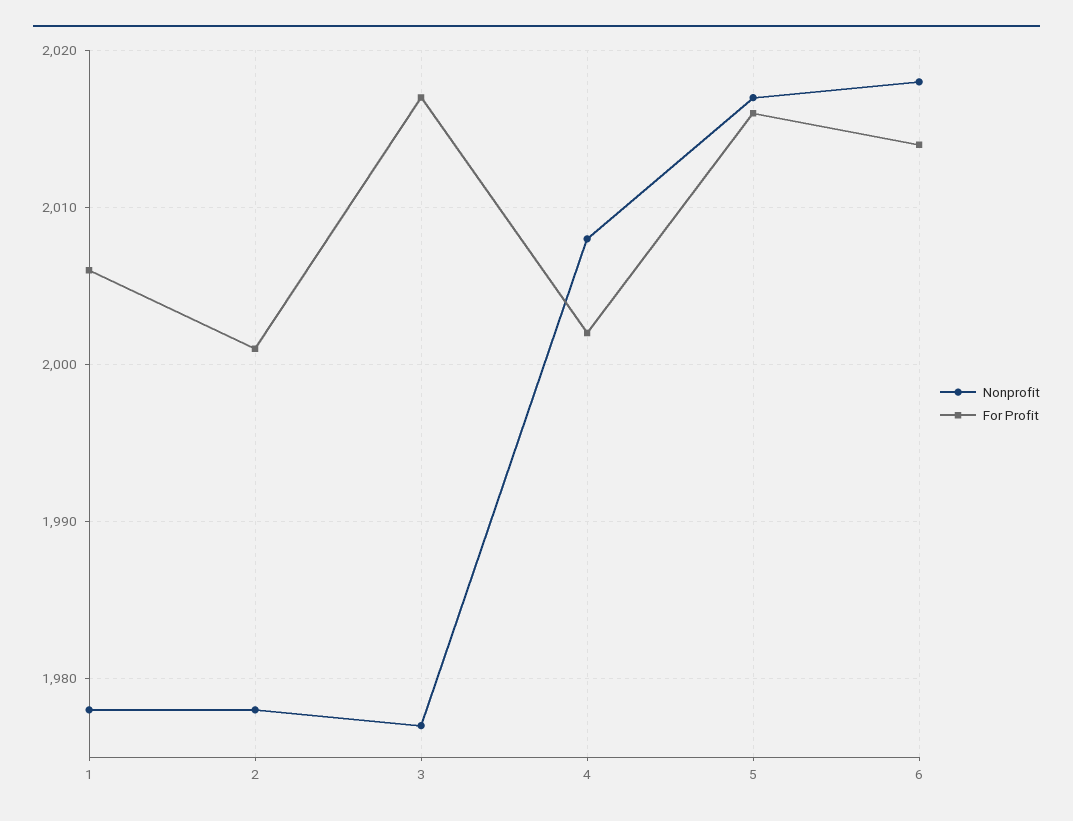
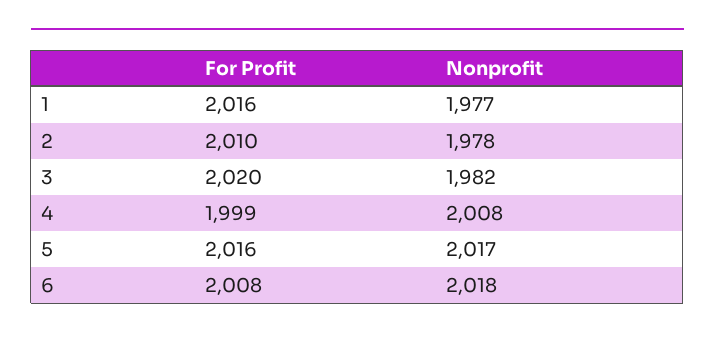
  {
    "Nonprofit": {
-     "1": 1978,
+     "1": 1977,
      "2": 1978,
-     "3": 1977,
+     "3": 1982,
      "4": 2008,
      "5": 2017,
      "6": 2018
    },
    "For Profit": {
-     "1": 2006,
+     "1": 2016,
-     "2": 2001,
+     "2": 2010,
-     "3": 2017,
+     "3": 2020,
-     "4": 2002,
+     "4": 1999,
      "5": 2016,
-     "6": 2014
+     "6": 2008
    }
  }

